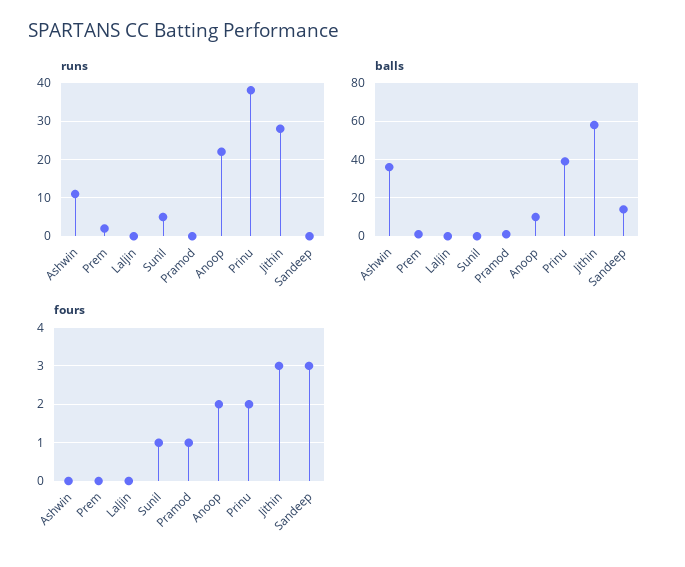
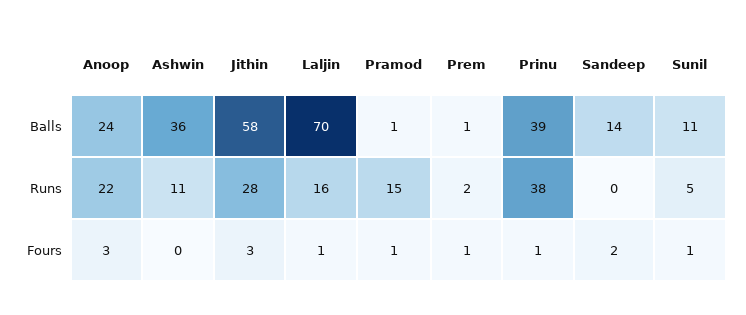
  {
    "runs": {
      "Ashwin": 11,
      "Prem": 2,
-     "Laljin": 0,
+     "Laljin": 16,
      "Sunil": 5,
-     "Pramod": 0,
+     "Pramod": 15,
      "Anoop": 22,
      "Prinu": 38,
      "Jithin": 28,
      "Sandeep": 0
    },
    "balls": {
      "Ashwin": 36,
      "Prem": 1,
-     "Laljin": 0,
+     "Laljin": 70,
-     "Sunil": 0,
+     "Sunil": 11,
      "Pramod": 1,
-     "Anoop": 10,
+     "Anoop": 24,
      "Prinu": 39,
      "Jithin": 58,
      "Sandeep": 14
    },
    "fours": {
      "Ashwin": 0,
-     "Prem": 0,
+     "Prem": 1,
-     "Laljin": 0,
+     "Laljin": 1,
      "Sunil": 1,
      "Pramod": 1,
-     "Anoop": 2,
+     "Anoop": 3,
-     "Prinu": 2,
+     "Prinu": 1,
      "Jithin": 3,
-     "Sandeep": 3
+     "Sandeep": 2
    }
  }

